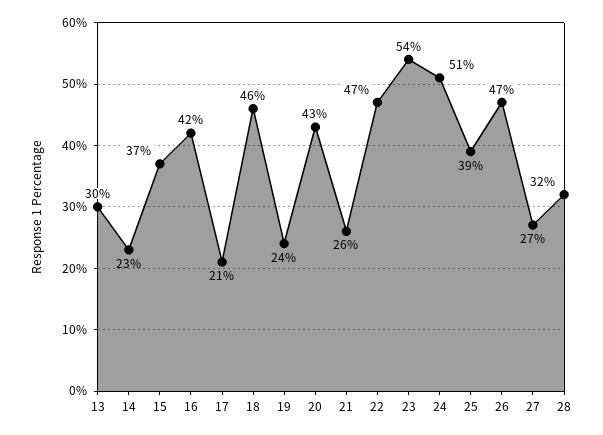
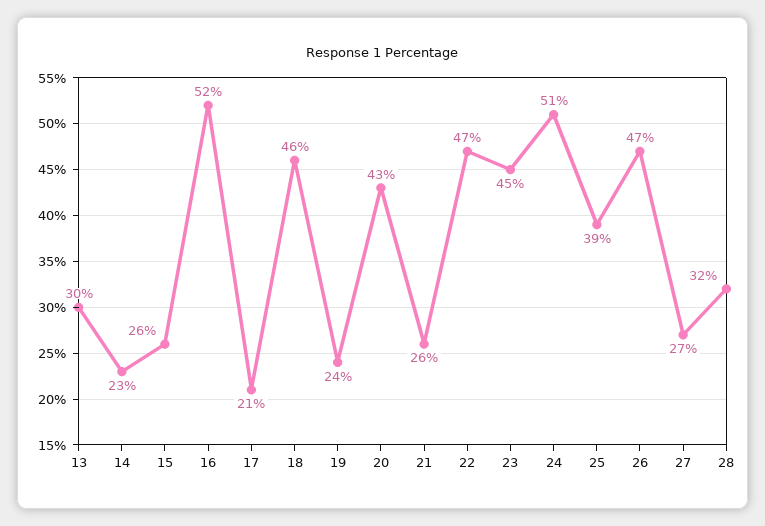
  {
    "13": 30,
    "14": 23,
-   "15": 37,
+   "15": 26,
-   "16": 42,
+   "16": 52,
    "17": 21,
    "18": 46,
    "19": 24,
    "20": 43,
    "21": 26,
    "22": 47,
-   "23": 54,
+   "23": 45,
    "24": 51,
    "25": 39,
    "26": 47,
    "27": 27,
    "28": 32
  }

